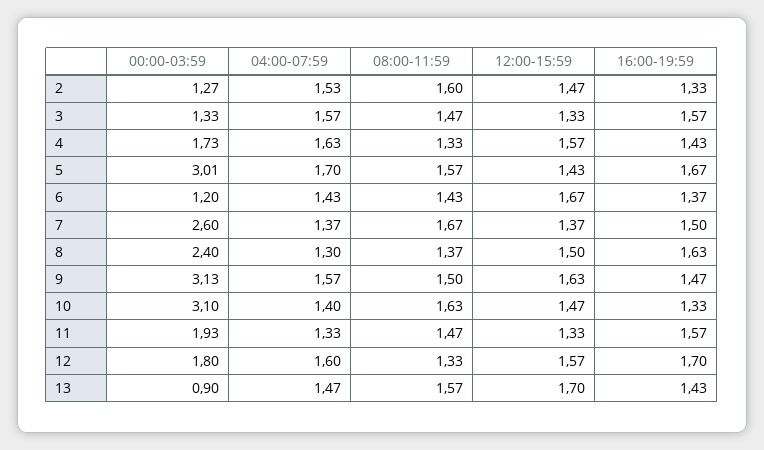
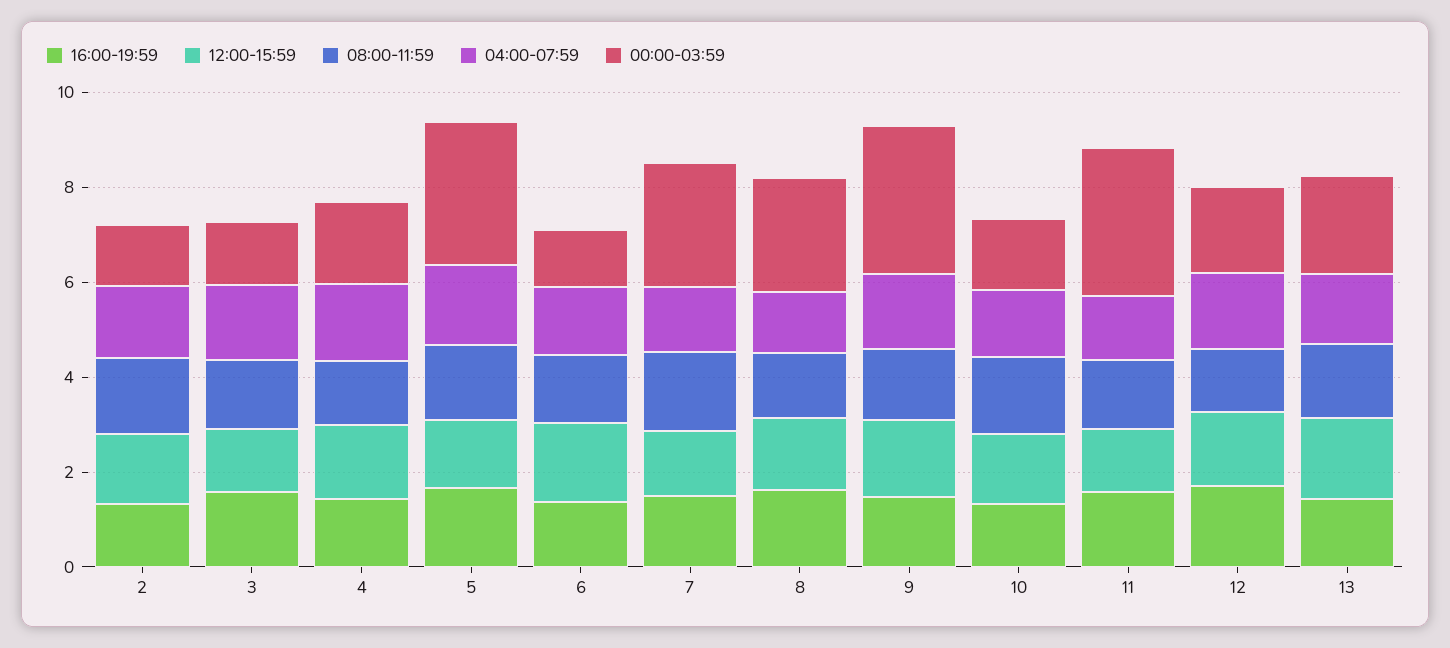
  {
    "00:00-03:59": {
      "2": 1.27,
      "3": 1.33,
      "4": 1.73,
      "5": 3.01,
      "6": 1.2,
      "7": 2.6,
      "8": 2.4,
      "9": 3.13,
-     "10": 3.1,
+     "10": 1.5,
-     "11": 1.93,
+     "11": 3,
      "12": 1.8,
-     "13": 0.9
+     "13": 2
    },
    "04:00-07:59": {
      "2": 1.53,
      "3": 1.57,
      "4": 1.63,
      "5": 1.7,
      "6": 1.43,
      "7": 1.37,
      "8": 1.3,
      "9": 1.57,
      "10": 1.4,
      "11": 1.33,
      "12": 1.6,
      "13": 1.47
    },
    "08:00-11:59": {
      "2": 1.6,
      "3": 1.47,
      "4": 1.33,
      "5": 1.57,
      "6": 1.43,
      "7": 1.67,
      "8": 1.37,
      "9": 1.5,
      "10": 1.63,
      "11": 1.47,
      "12": 1.33,
      "13": 1.57
    },
    "12:00-15:59": {
      "2": 1.47,
      "3": 1.33,
      "4": 1.57,
      "5": 1.43,
      "6": 1.67,
      "7": 1.37,
      "8": 1.5,
      "9": 1.63,
      "10": 1.47,
      "11": 1.33,
      "12": 1.57,
      "13": 1.7
    },
    "16:00-19:59": {
      "2": 1.33,
      "3": 1.57,
      "4": 1.43,
      "5": 1.67,
      "6": 1.37,
      "7": 1.5,
      "8": 1.63,
      "9": 1.47,
      "10": 1.33,
      "11": 1.57,
      "12": 1.7,
      "13": 1.43
    }
  }

